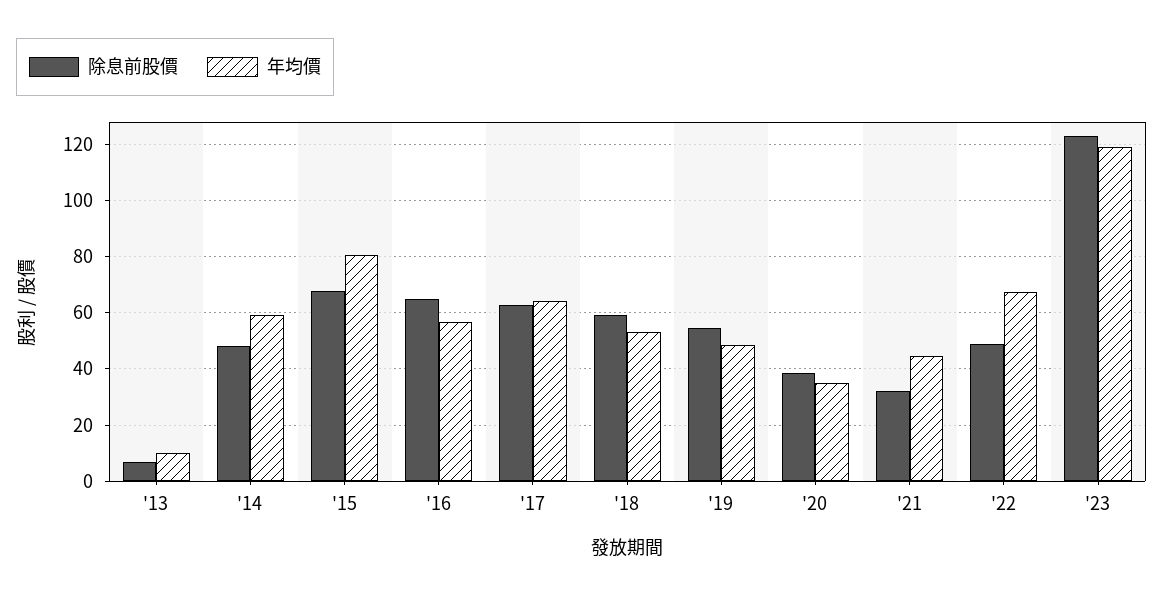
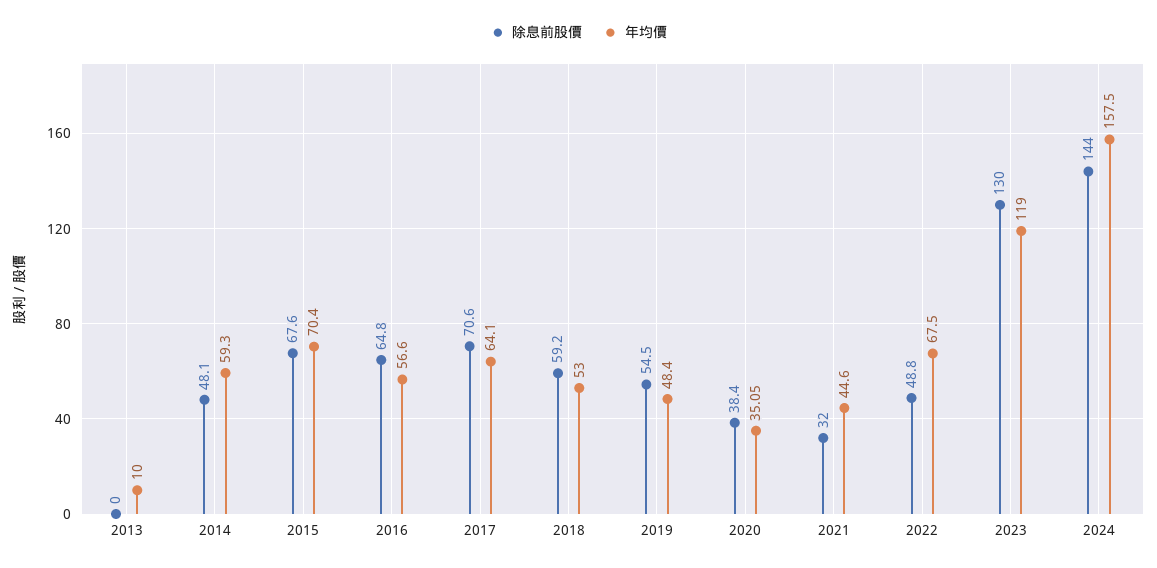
  {
    "除息前股價": {
-     "'13": 7.5,
+     "'13": 0,
      "'14": 48.1,
      "'15": 67.6,
      "'16": 64.8,
-     "'17": 62.5,
+     "'17": 70.6,
      "'18": 59.2,
      "'19": 54.5,
      "'20": 38.4,
      "'21": 32,
      "'22": 48.8,
-     "'23": 122.5
+     "'23": 130,
+     "2024": 144
    },
    "年均價": {
      "'13": 10,
      "'14": 59.3,
-     "'15": 80,
+     "'15": 70.4,
      "'16": 56.6,
      "'17": 64.1,
      "'18": 53,
      "'19": 48.4,
      "'20": 35.05,
      "'21": 44.6,
      "'22": 67.5,
-     "'23": 119
+     "'23": 119,
+     "2024": 157.5
    }
  }

